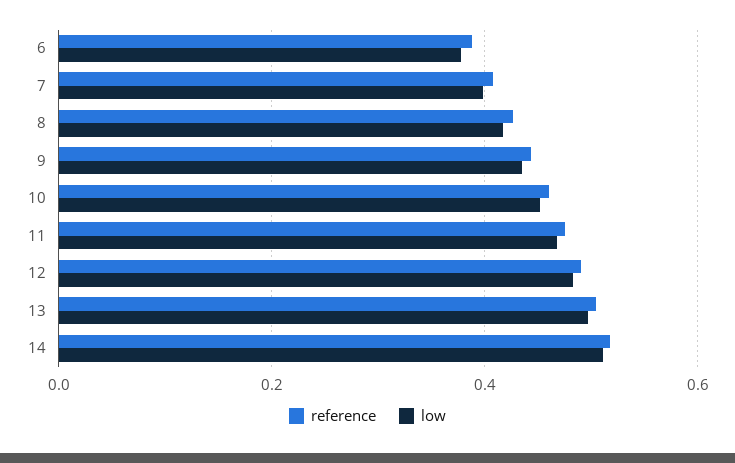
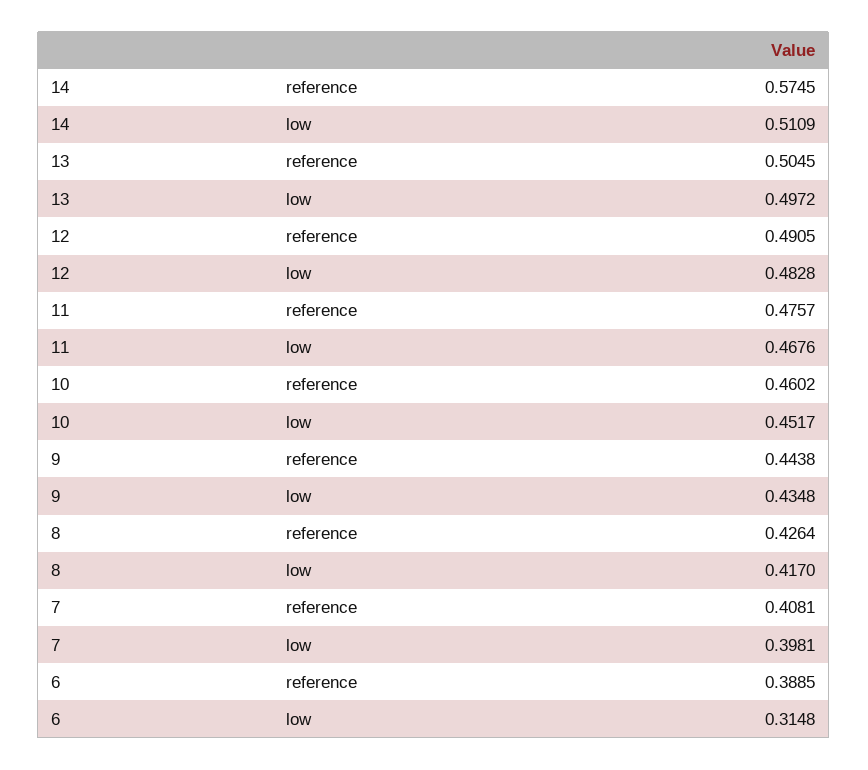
  {
    "reference": {
      "6": 0.3885,
      "7": 0.4081,
      "8": 0.4264,
      "9": 0.4438,
      "10": 0.4602,
      "11": 0.4757,
      "12": 0.4905,
      "13": 0.5045,
-     "14": 0.52
+     "14": 0.5745
    },
    "low": {
-     "6": 0.38,
+     "6": 0.3148,
      "7": 0.3981,
      "8": 0.417,
      "9": 0.4348,
      "10": 0.4517,
      "11": 0.4676,
      "12": 0.4828,
      "13": 0.4972,
      "14": 0.5109
    }
  }

